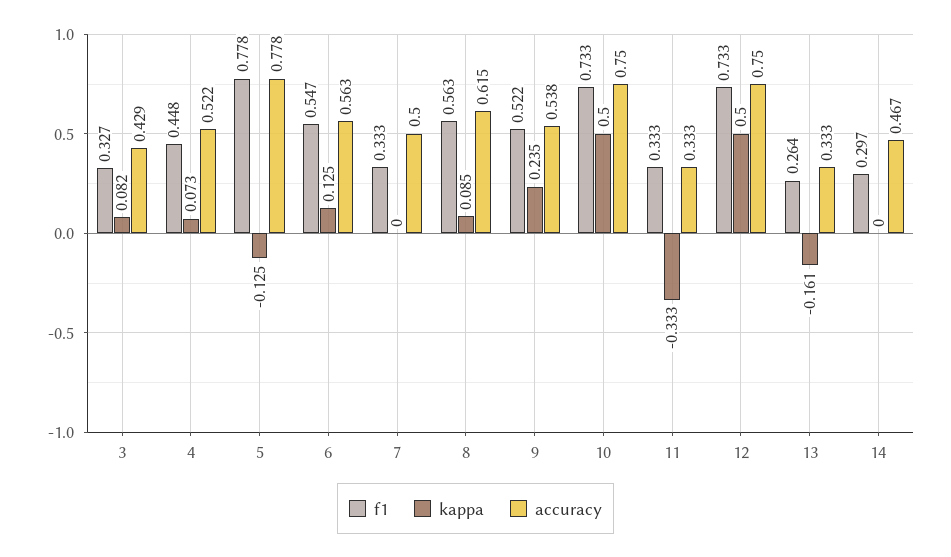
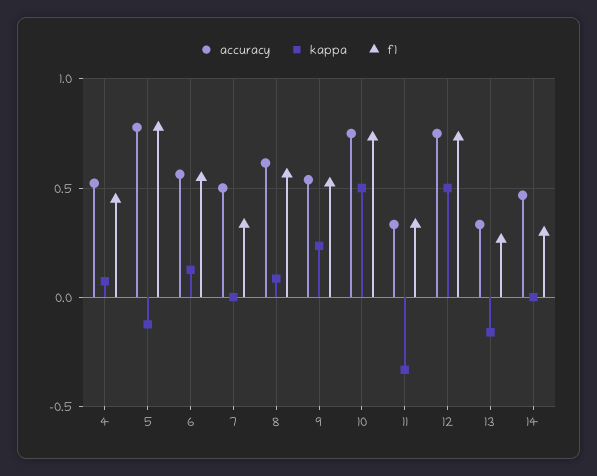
  {
    "f1": {
-     "3": 0.327,
      "4": 0.448,
      "5": 0.778,
      "6": 0.547,
      "7": 0.333,
      "8": 0.563,
      "9": 0.522,
      "10": 0.733,
      "11": 0.333,
      "12": 0.733,
      "13": 0.264,
      "14": 0.297
    },
    "kappa": {
-     "3": 0.082,
      "4": 0.073,
      "5": -0.125,
      "6": 0.125,
      "7": 0,
      "8": 0.085,
      "9": 0.235,
      "10": 0.5,
      "11": -0.333,
      "12": 0.5,
      "13": -0.161,
      "14": 0
    },
    "accuracy": {
-     "3": 0.429,
      "4": 0.522,
      "5": 0.778,
      "6": 0.563,
      "7": 0.5,
      "8": 0.615,
      "9": 0.538,
      "10": 0.75,
      "11": 0.333,
      "12": 0.75,
      "13": 0.333,
      "14": 0.467
    }
  }

